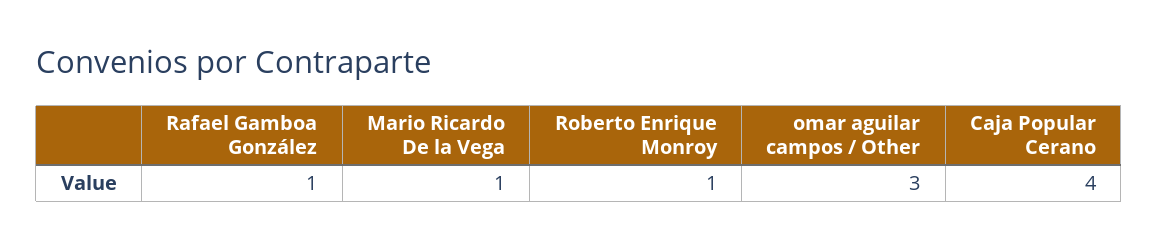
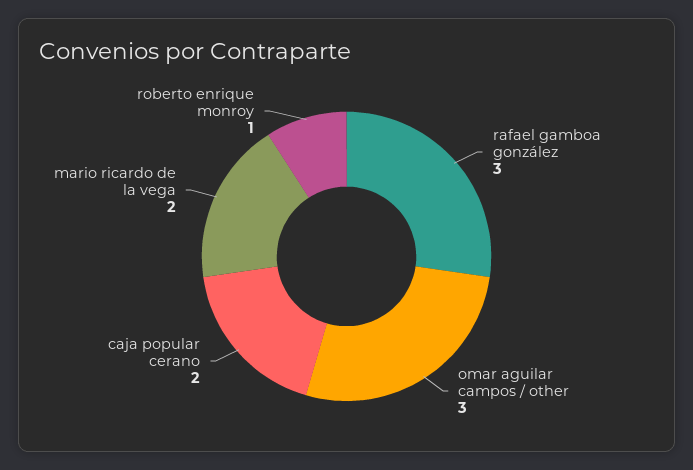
  {
-   "Rafael Gamboa González": 1,
+   "Rafael Gamboa González": 3,
-   "Mario Ricardo De la Vega": 1,
+   "Mario Ricardo De la Vega": 2,
    "Roberto Enrique Monroy": 1,
    "omar aguilar campos / Other": 3,
-   "Caja Popular Cerano": 4
+   "Caja Popular Cerano": 2
  }

